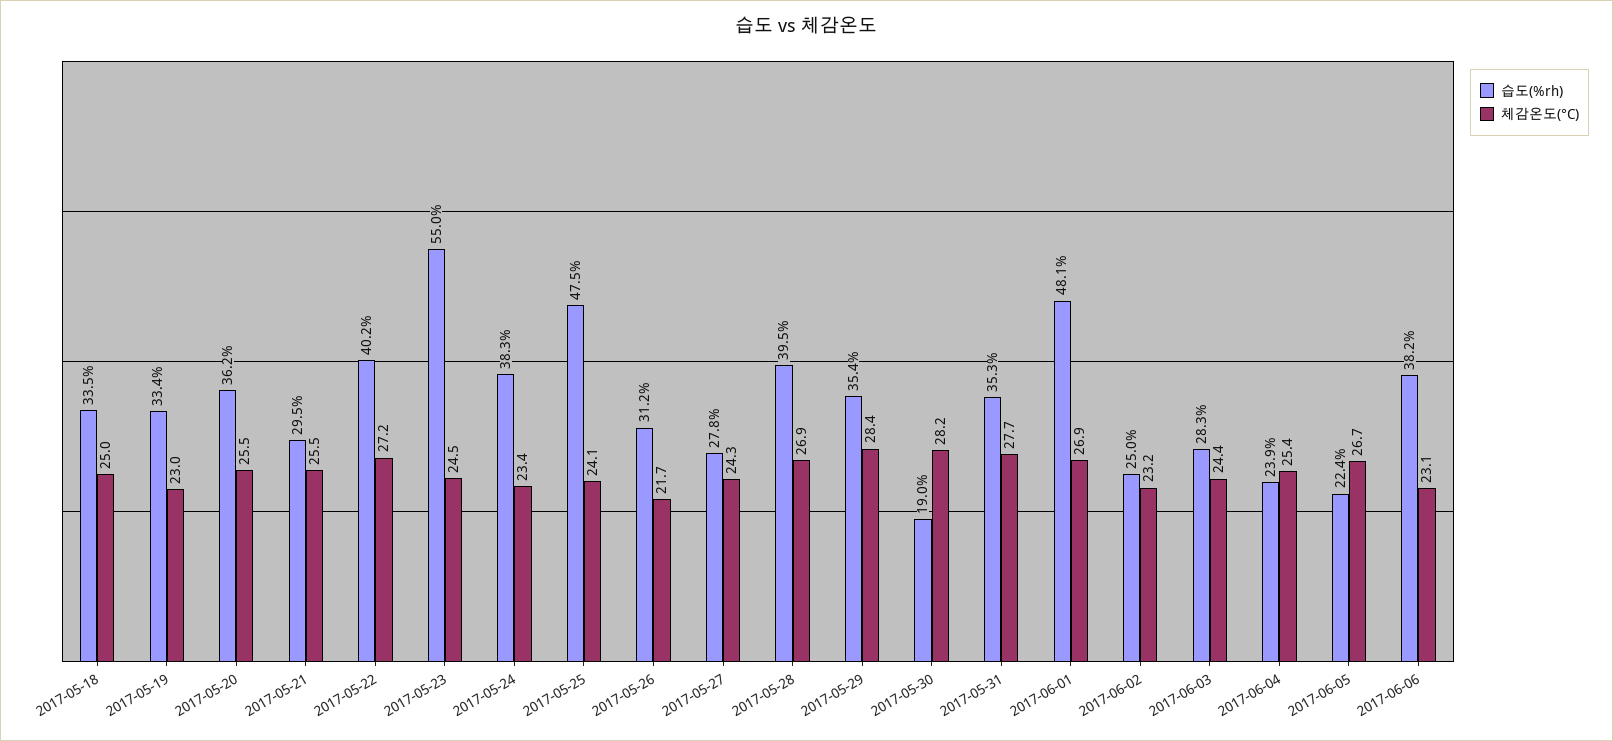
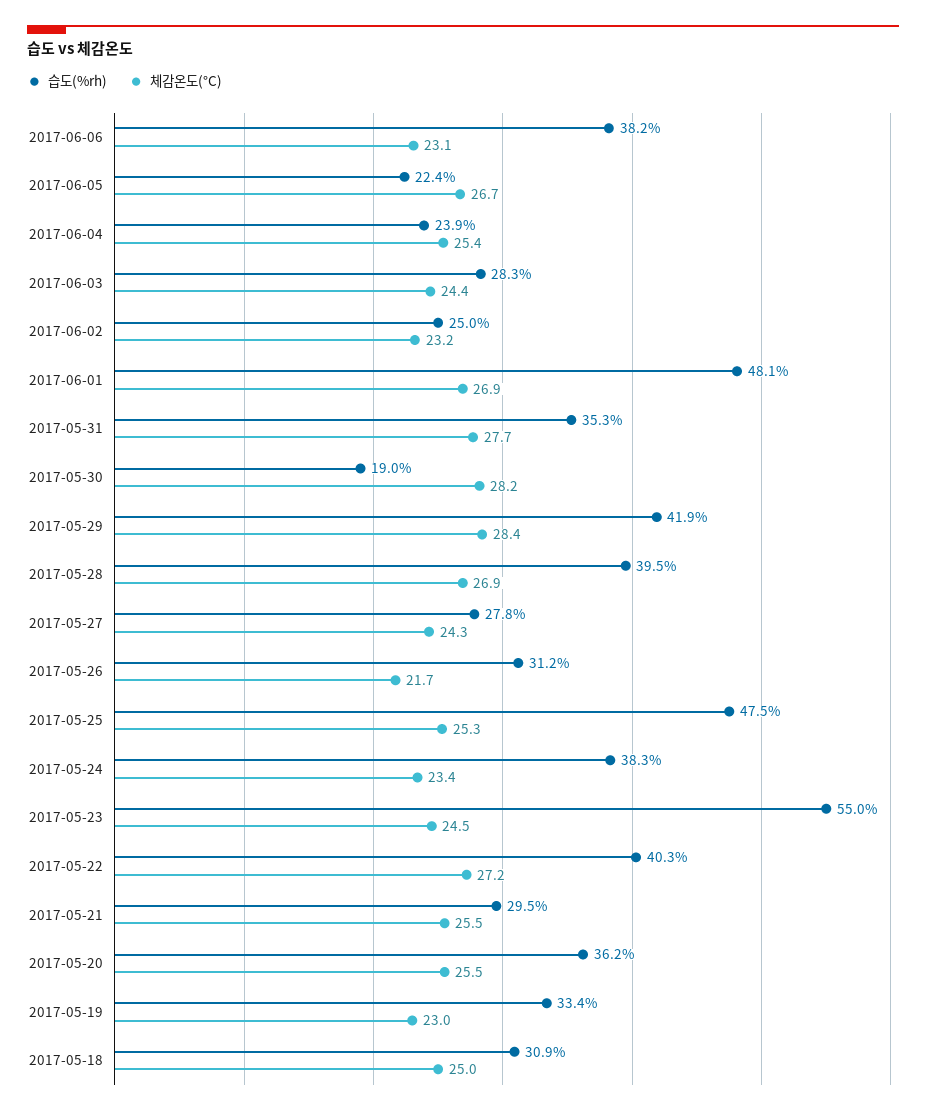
  {
    "습도(%rh)": {
-     "2017-05-18": 33.5,
+     "2017-05-18": 30.9,
      "2017-05-19": 33.4,
      "2017-05-20": 36.2,
      "2017-05-21": 29.5,
-     "2017-05-22": 40.2,
+     "2017-05-22": 40.3,
      "2017-05-23": 55,
      "2017-05-24": 38.3,
      "2017-05-25": 47.5,
      "2017-05-26": 31.2,
      "2017-05-27": 27.8,
      "2017-05-28": 39.5,
-     "2017-05-29": 35.4,
+     "2017-05-29": 41.9,
      "2017-05-30": 19,
      "2017-05-31": 35.3,
      "2017-06-01": 48.1,
      "2017-06-02": 25,
      "2017-06-03": 28.3,
      "2017-06-04": 23.9,
      "2017-06-05": 22.4,
      "2017-06-06": 38.2
    },
    "체감온도(°C)": {
      "2017-05-18": 25,
      "2017-05-19": 23,
      "2017-05-20": 25.5,
      "2017-05-21": 25.5,
      "2017-05-22": 27.2,
      "2017-05-23": 24.5,
      "2017-05-24": 23.4,
-     "2017-05-25": 24.1,
+     "2017-05-25": 25.3,
      "2017-05-26": 21.7,
      "2017-05-27": 24.3,
      "2017-05-28": 26.9,
      "2017-05-29": 28.4,
      "2017-05-30": 28.2,
      "2017-05-31": 27.7,
      "2017-06-01": 26.9,
      "2017-06-02": 23.2,
      "2017-06-03": 24.4,
      "2017-06-04": 25.4,
      "2017-06-05": 26.7,
      "2017-06-06": 23.1
    }
  }

